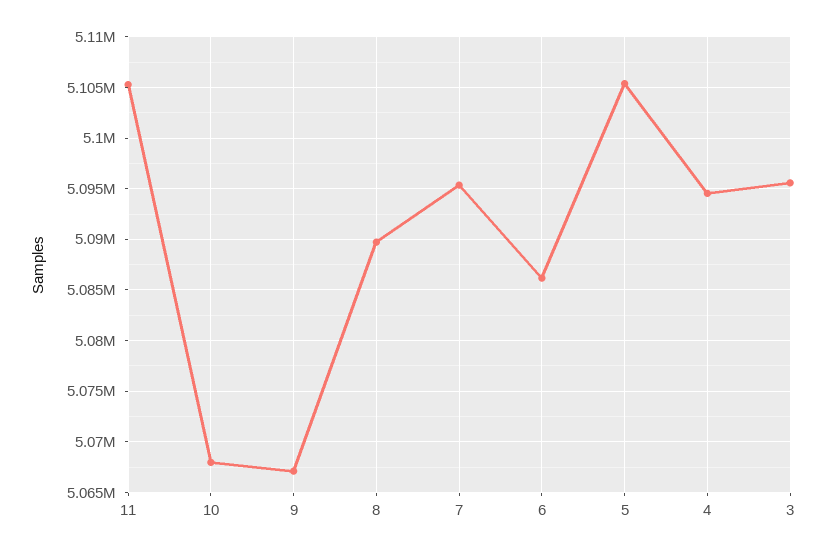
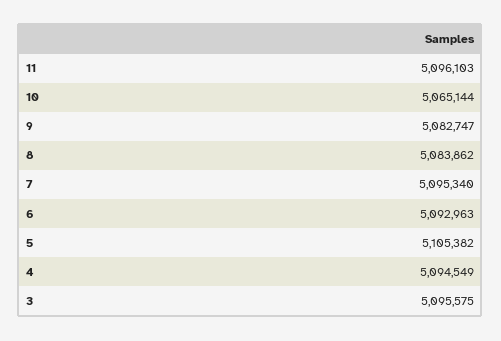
  {
-   "11": 5105000,
+   "11": 5096103,
-   "10": 5068000,
+   "10": 5065144,
-   "9": 5067000,
+   "9": 5082747,
-   "8": 5090000,
+   "8": 5083862,
    "7": 5095340,
-   "6": 5086000,
+   "6": 5092963,
    "5": 5105382,
    "4": 5094549,
    "3": 5095575
  }

